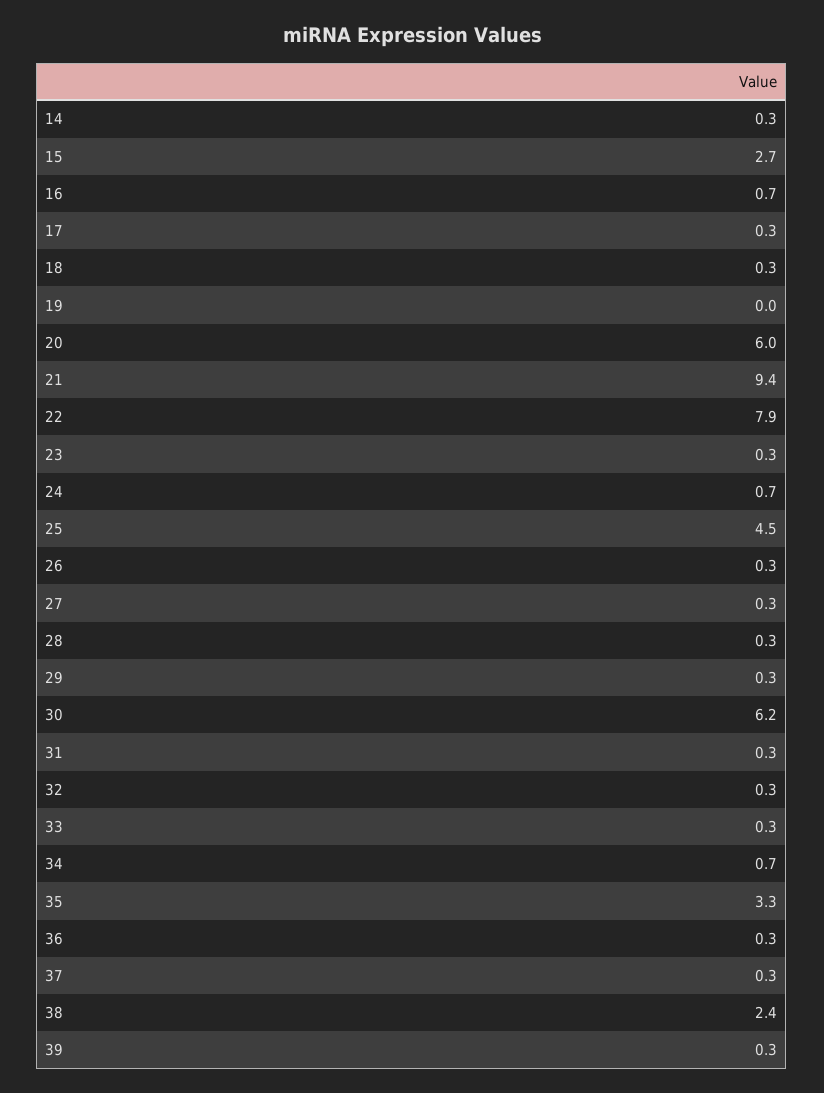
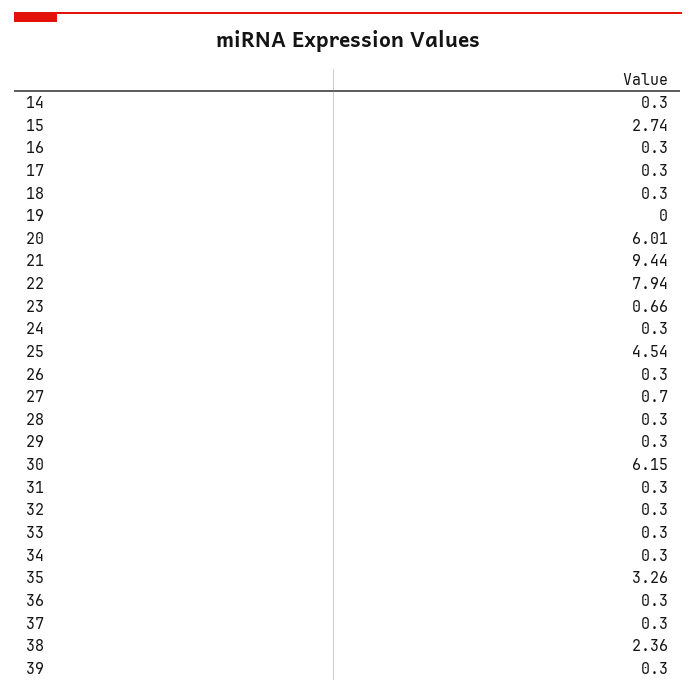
  {
    "14": 0.3,
    "15": 2.74,
-   "16": 0.7,
+   "16": 0.3,
    "17": 0.3,
    "18": 0.3,
    "19": 0,
    "20": 6.01,
    "21": 9.44,
    "22": 7.94,
-   "23": 0.3,
+   "23": 0.66,
-   "24": 0.7,
+   "24": 0.3,
    "25": 4.54,
    "26": 0.3,
-   "27": 0.3,
+   "27": 0.7,
    "28": 0.3,
    "29": 0.3,
    "30": 6.15,
    "31": 0.3,
    "32": 0.3,
    "33": 0.3,
-   "34": 0.7,
+   "34": 0.3,
    "35": 3.26,
    "36": 0.3,
    "37": 0.3,
    "38": 2.36,
    "39": 0.3
  }

